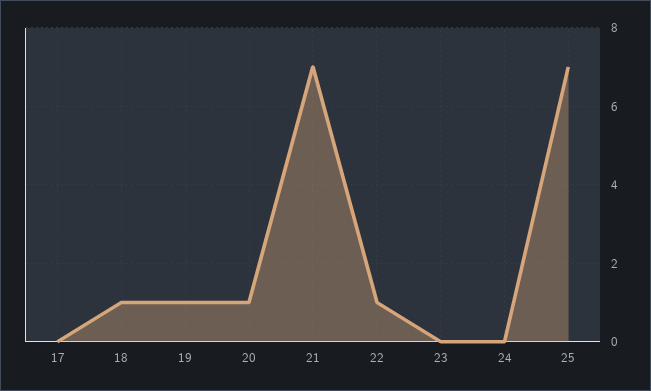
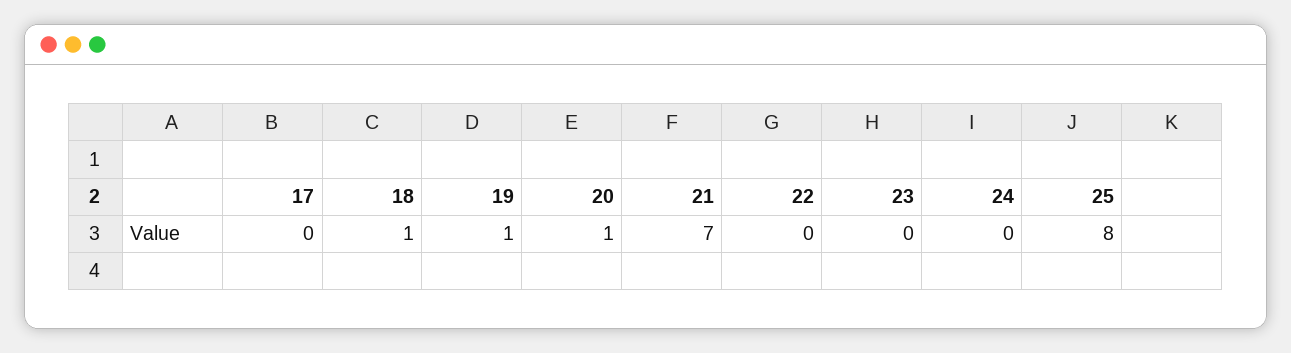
  {
    "17": 0,
    "18": 1,
    "19": 1,
    "20": 1,
    "21": 7,
-   "22": 1,
+   "22": 0,
    "23": 0,
    "24": 0,
-   "25": 7
+   "25": 8
  }

